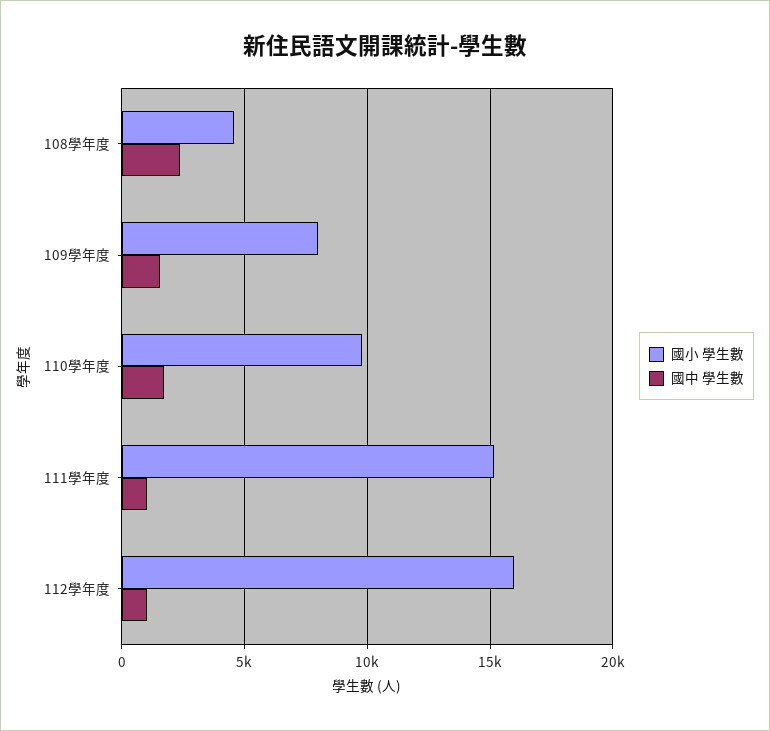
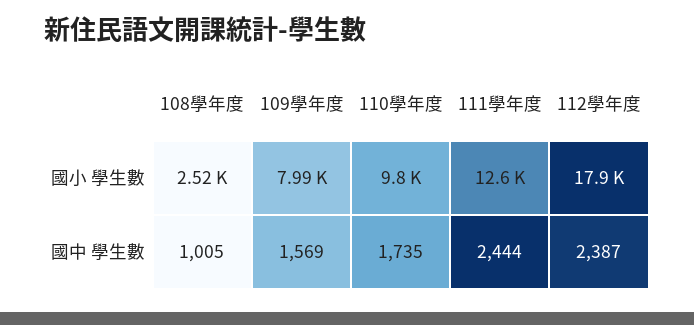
  {
    "國小 學生數": {
-     "108學年度": 4500,
+     "108學年度": 2520,
      "109學年度": 7990,
      "110學年度": 9800,
-     "111學年度": 15000,
+     "111學年度": 12600,
-     "112學年度": 16000
+     "112學年度": 17900
    },
    "國中 學生數": {
-     "108學年度": 2500,
+     "108學年度": 1005,
      "109學年度": 1569,
      "110學年度": 1735,
-     "111學年度": 1000,
+     "111學年度": 2444,
-     "112學年度": 1000
+     "112學年度": 2387
    }
  }

